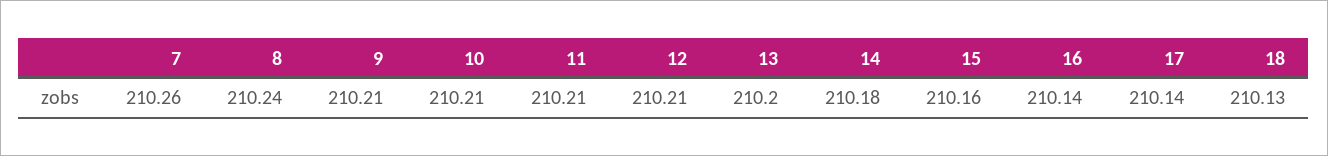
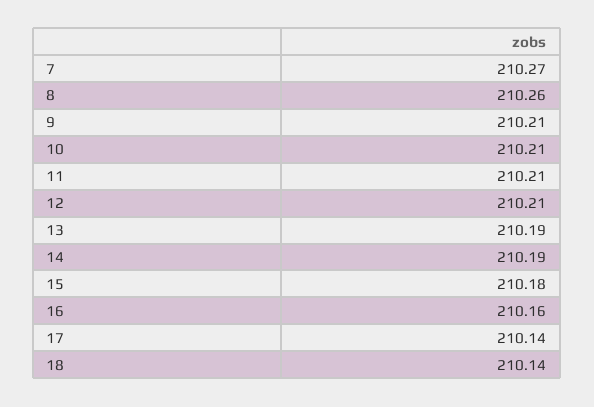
  {
-   "7": 210.26,
+   "7": 210.27,
-   "8": 210.24,
+   "8": 210.26,
    "9": 210.21,
    "10": 210.21,
    "11": 210.21,
    "12": 210.21,
-   "13": 210.2,
+   "13": 210.19,
-   "14": 210.18,
+   "14": 210.19,
-   "15": 210.16,
+   "15": 210.18,
-   "16": 210.14,
+   "16": 210.16,
    "17": 210.14,
-   "18": 210.13
+   "18": 210.14
  }

